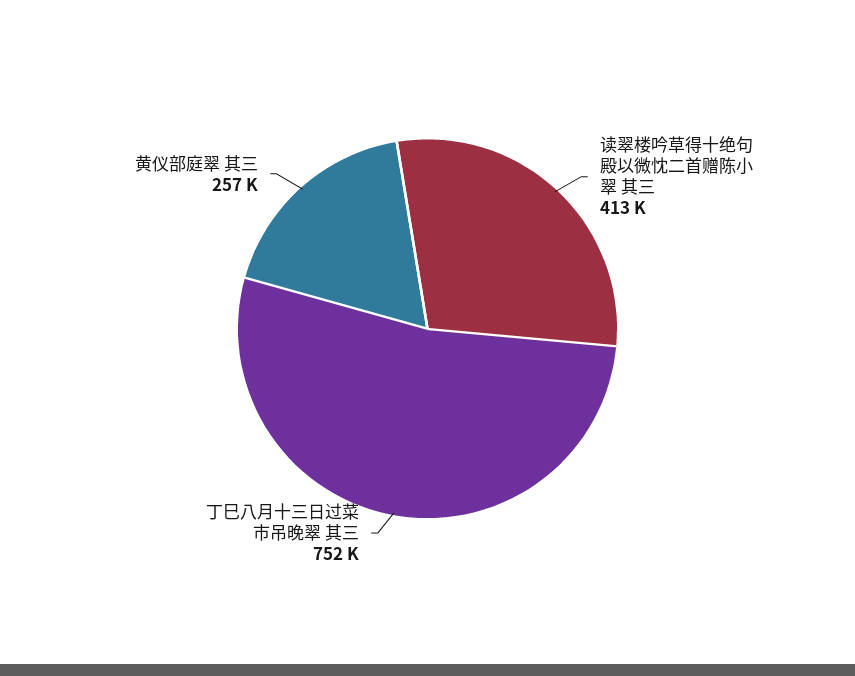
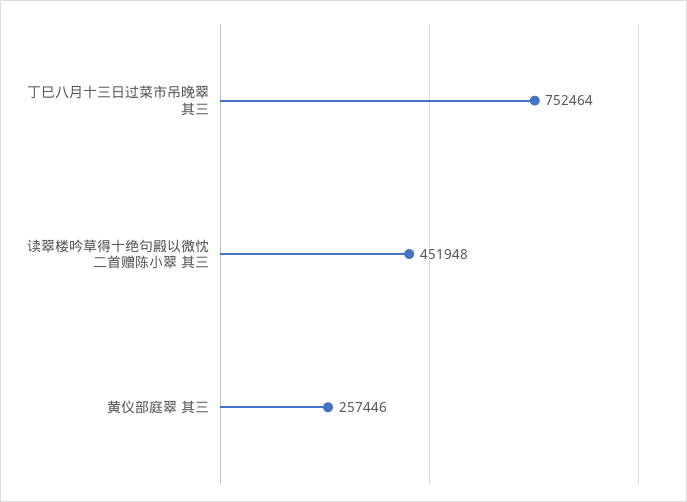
  {
-   "读翠楼吟草得十绝句殿以微忱二首赠陈小翠 其三": 413000,
+   "读翠楼吟草得十绝句殿以微忱二首赠陈小翠 其三": 451948,
    "丁巳八月十三日过菜市吊晚翠 其三": 752464,
    "黄仪部庭翠 其三": 257446
  }

